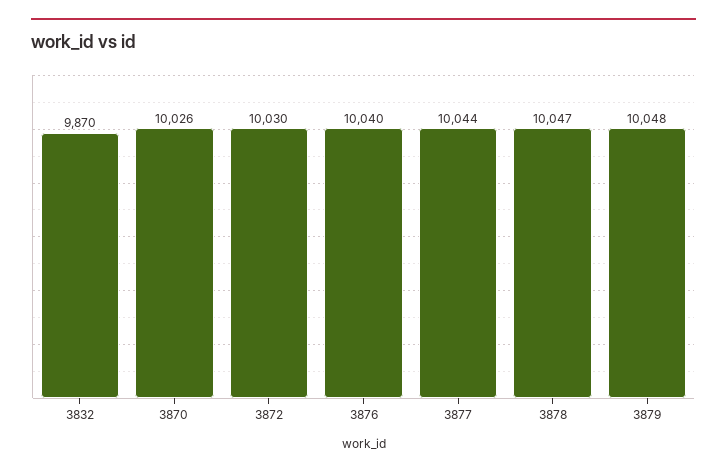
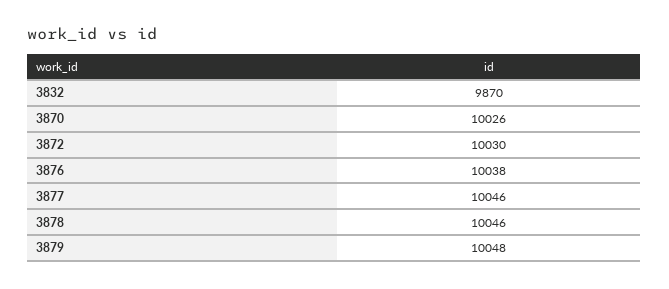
  {
    "3832": 9870,
    "3870": 10026,
    "3872": 10030,
-   "3876": 10040,
+   "3876": 10038,
-   "3877": 10044,
+   "3877": 10046,
-   "3878": 10047,
+   "3878": 10046,
    "3879": 10048
  }

